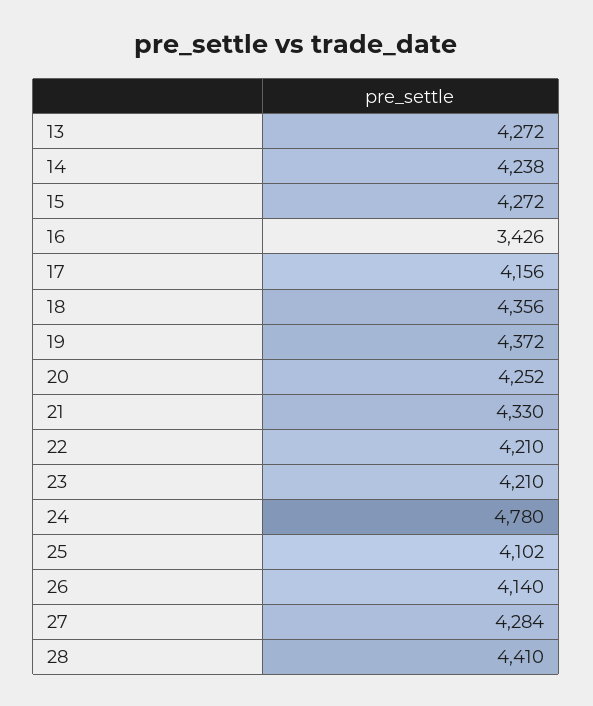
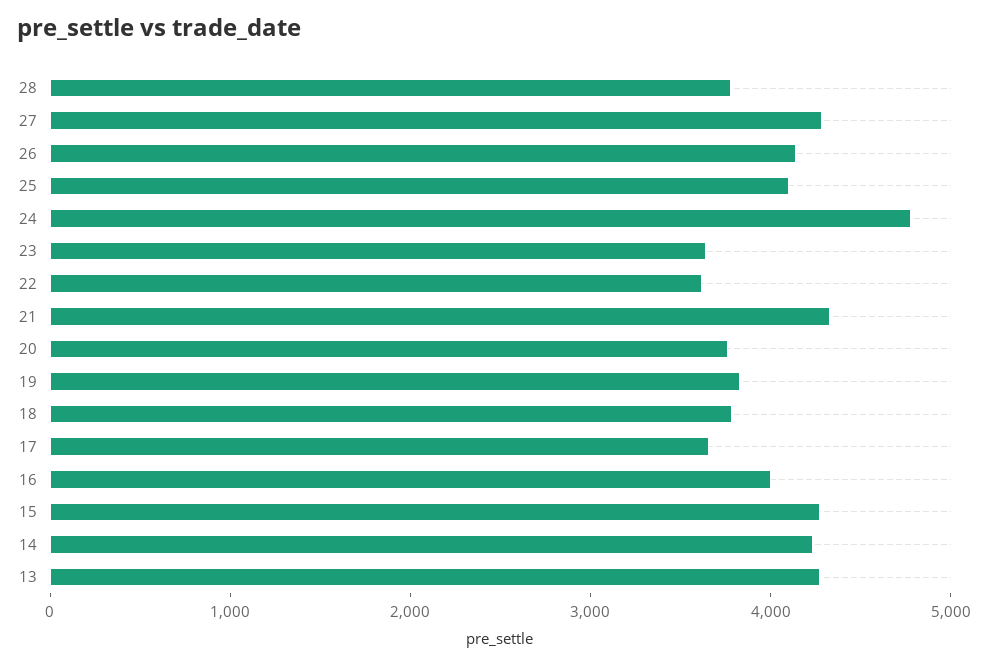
  {
    "13": 4272,
    "14": 4238,
    "15": 4272,
-   "16": 3426,
+   "16": 4000,
-   "17": 4156,
+   "17": 3600,
-   "18": 4356,
+   "18": 3800,
-   "19": 4372,
+   "19": 3800,
-   "20": 4252,
+   "20": 3800,
    "21": 4330,
-   "22": 4210,
+   "22": 3600,
-   "23": 4210,
+   "23": 3600,
    "24": 4780,
    "25": 4102,
    "26": 4140,
    "27": 4284,
-   "28": 4410
+   "28": 3800
  }

